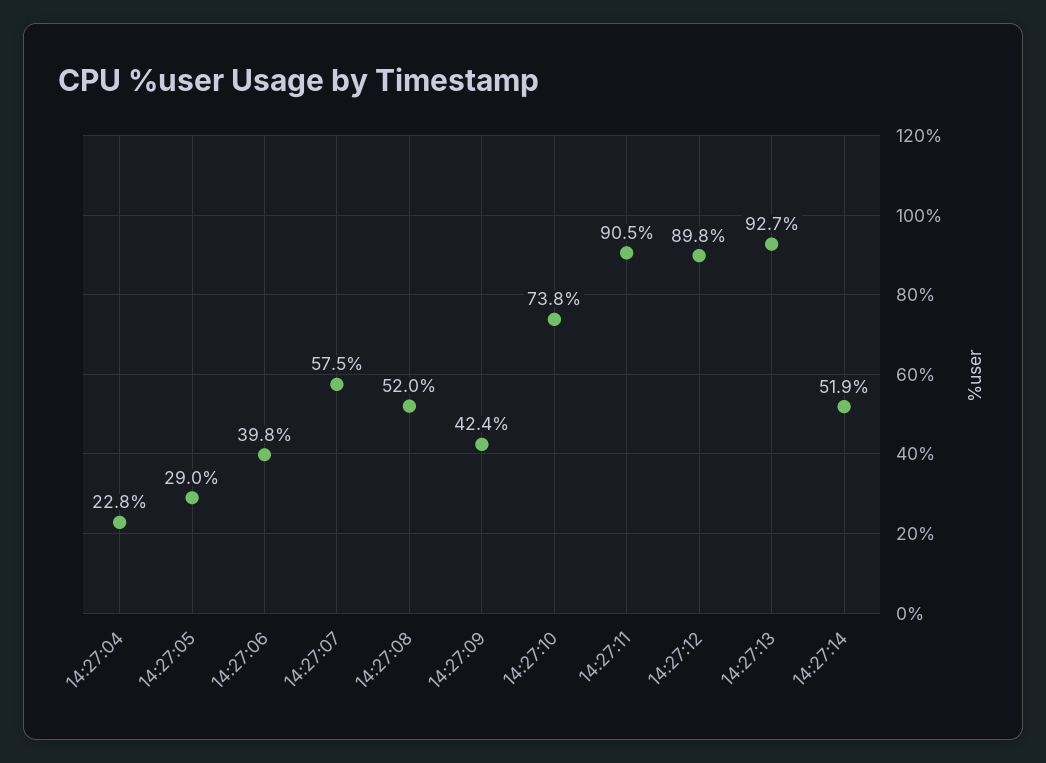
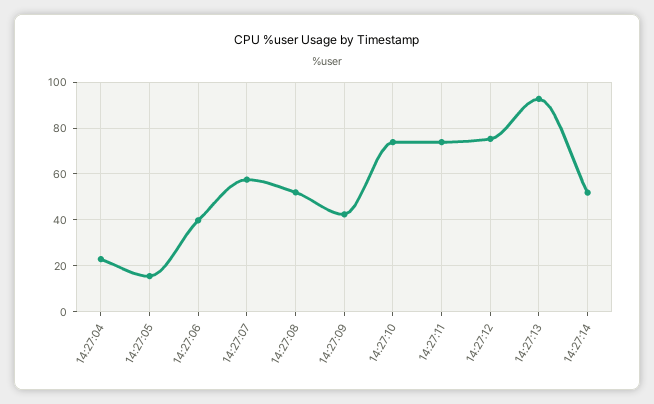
  {
    "14:27:04": 22.8,
-   "14:27:05": 29,
+   "14:27:05": 15,
    "14:27:06": 39.8,
    "14:27:07": 57.5,
    "14:27:08": 52,
    "14:27:09": 42.4,
    "14:27:10": 73.8,
-   "14:27:11": 90.5,
+   "14:27:11": 75,
-   "14:27:12": 89.8,
+   "14:27:12": 75,
    "14:27:13": 92.7,
    "14:27:14": 51.9
  }

